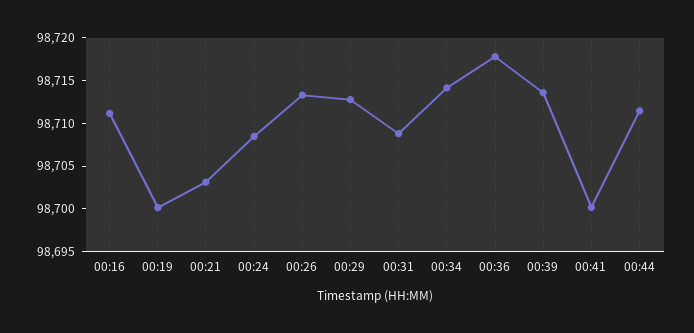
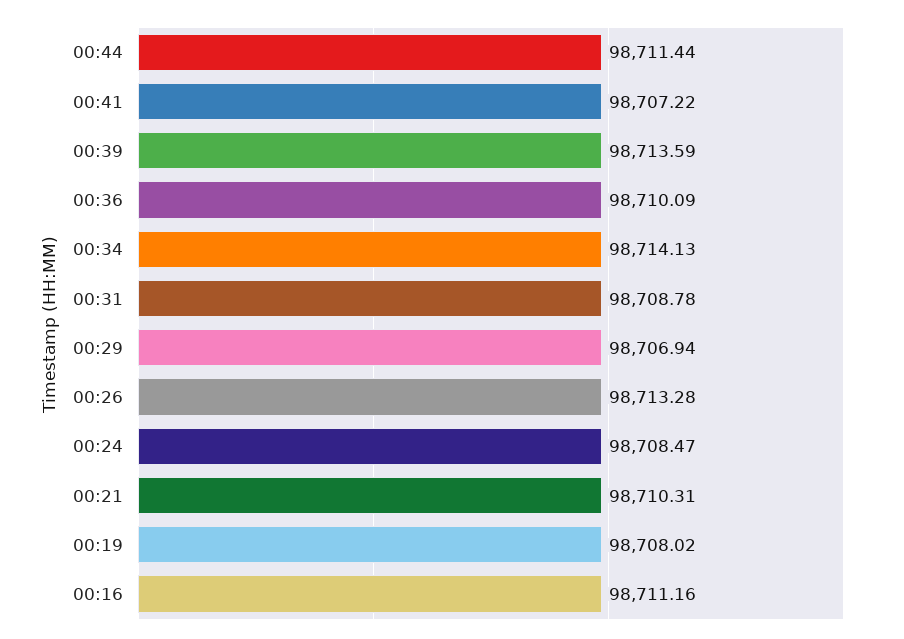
  {
    "00:16": 98711.16,
-   "00:19": 98700,
+   "00:19": 98708.02,
-   "00:21": 98703,
+   "00:21": 98710.31,
    "00:24": 98708.47,
    "00:26": 98713.28,
-   "00:29": 98713,
+   "00:29": 98706.94,
    "00:31": 98708.78,
    "00:34": 98714.13,
-   "00:36": 98718,
+   "00:36": 98710.09,
    "00:39": 98713.59,
-   "00:41": 98700,
+   "00:41": 98707.22,
    "00:44": 98711.44
  }

